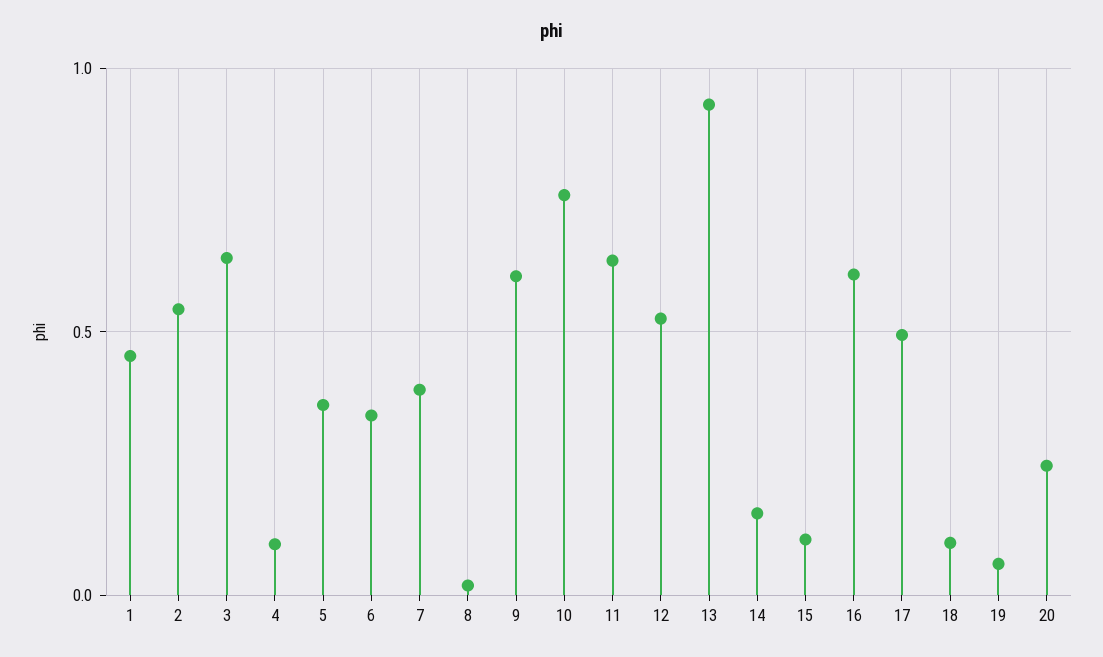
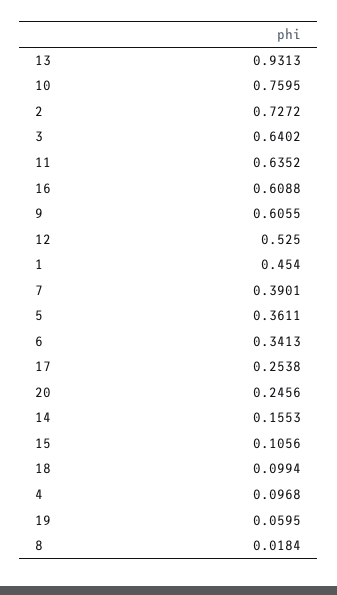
  {
    "1": 0.454,
-   "2": 0.55,
+   "2": 0.7272,
    "3": 0.6402,
    "4": 0.0968,
    "5": 0.3611,
    "6": 0.3413,
    "7": 0.3901,
    "8": 0.0184,
    "9": 0.6055,
    "10": 0.7595,
    "11": 0.6352,
    "12": 0.525,
    "13": 0.9313,
    "14": 0.1553,
    "15": 0.1056,
    "16": 0.6088,
-   "17": 0.5,
+   "17": 0.2538,
    "18": 0.0994,
    "19": 0.0595,
    "20": 0.2456
  }

